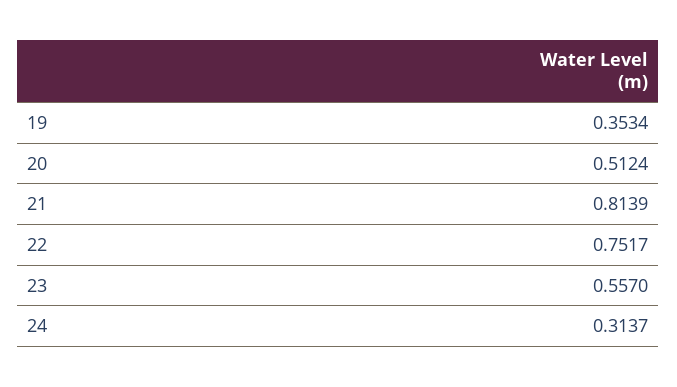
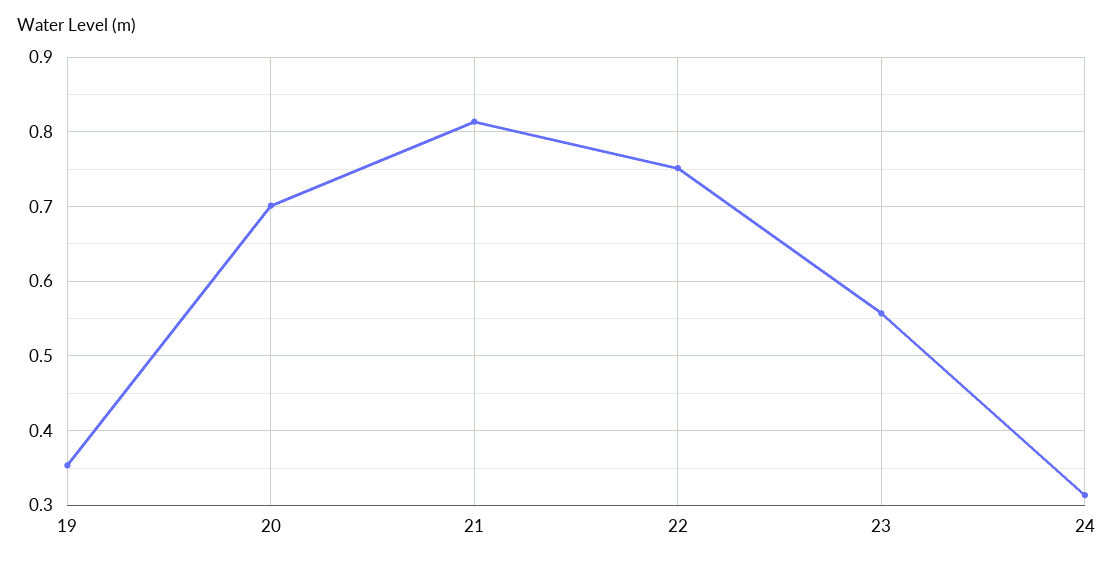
  {
    "19": 0.3534,
-   "20": 0.5124,
+   "20": 0.7,
    "21": 0.8139,
    "22": 0.7517,
    "23": 0.557,
    "24": 0.3137
  }

